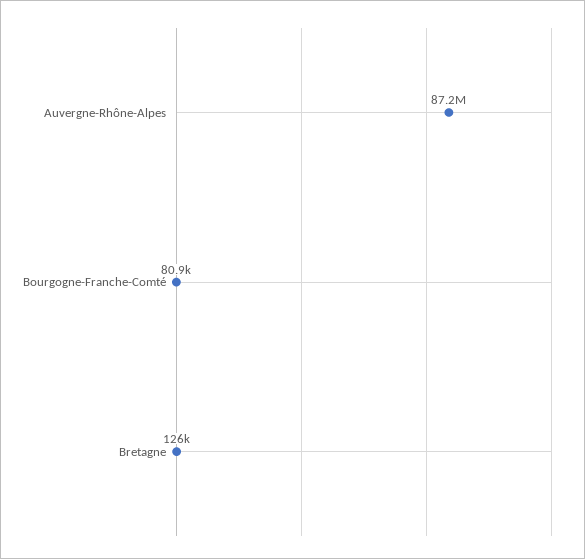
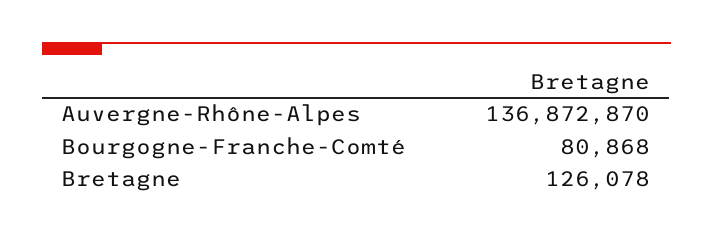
  {
-   "Auvergne-Rhône-Alpes": 87200000,
+   "Auvergne-Rhône-Alpes": 136872870,
    "Bourgogne-Franche-Comté": 80868,
    "Bretagne": 126078
  }

